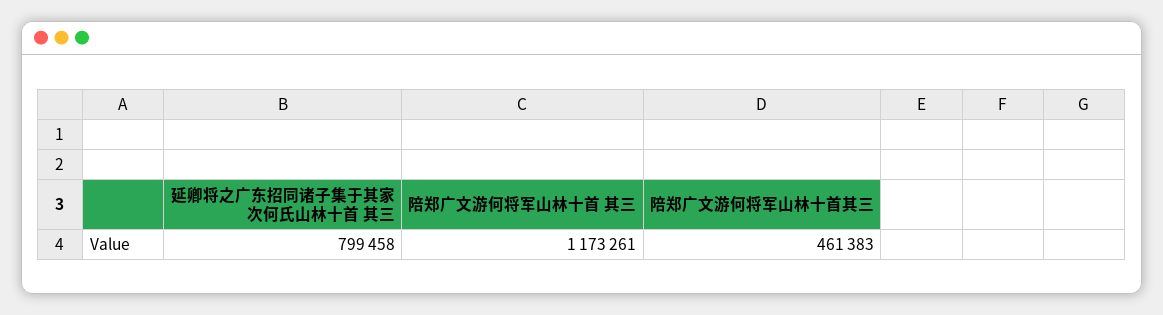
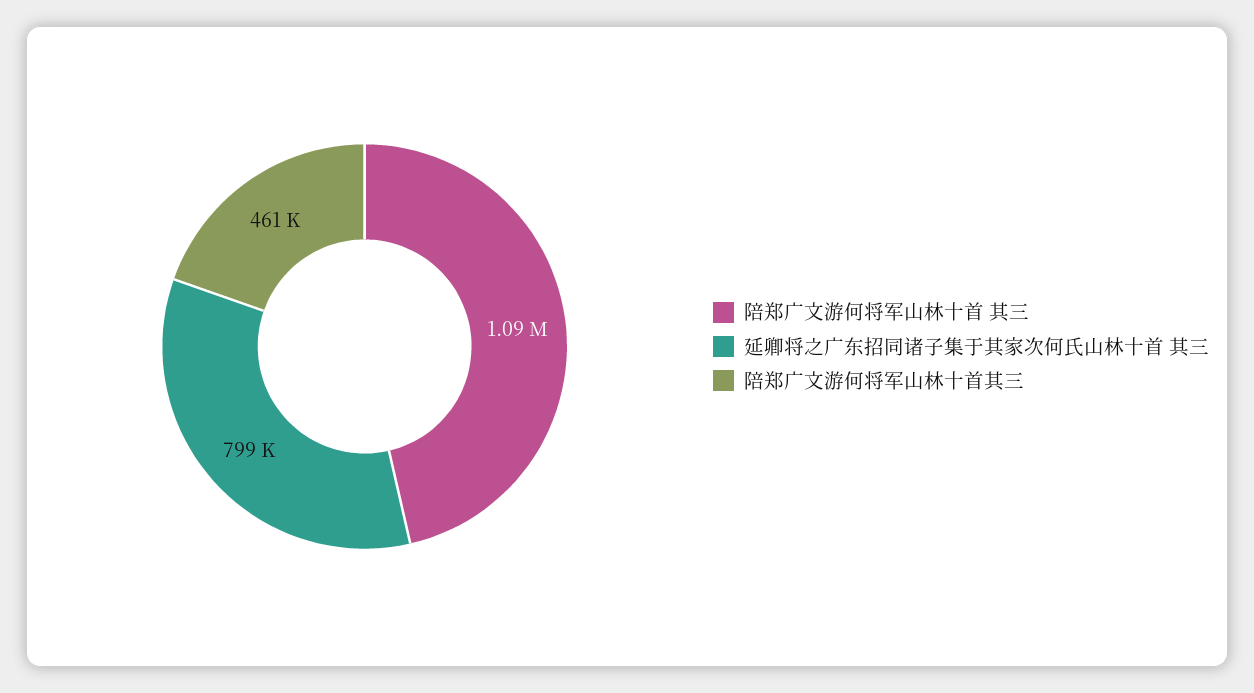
  {
    "延卿将之广东招同诸子集于其家次何氏山林十首 其三": 799458,
-   "陪郑广文游何将军山林十首 其三": 1173261,
+   "陪郑广文游何将军山林十首 其三": 1090000,
    "陪郑广文游何将军山林十首其三": 461383
  }

